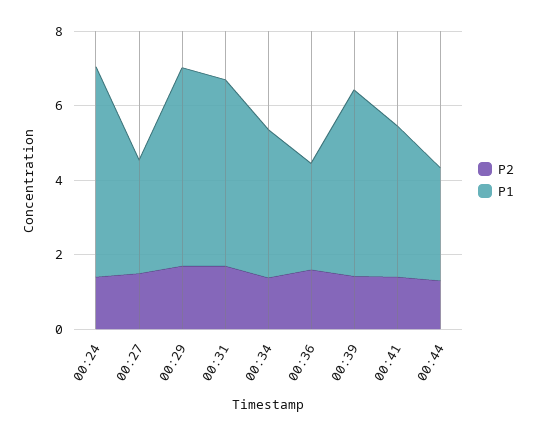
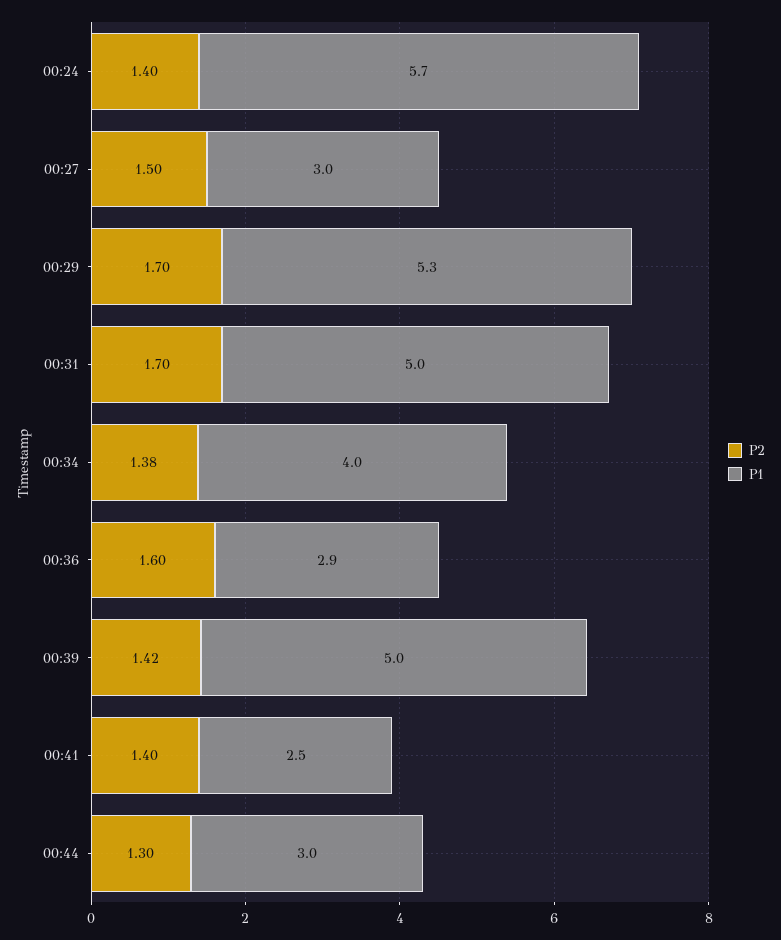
  {
    "P2": {
      "00:24": 1.4,
      "00:27": 1.5,
      "00:29": 1.7,
      "00:31": 1.7,
      "00:34": 1.38,
      "00:36": 1.6,
      "00:39": 1.42,
      "00:41": 1.4,
      "00:44": 1.3
    },
    "P1": {
      "00:24": 5.7,
      "00:27": 3,
      "00:29": 5.3,
      "00:31": 5,
      "00:34": 4,
      "00:36": 2.9,
      "00:39": 5,
-     "00:41": 4,
+     "00:41": 2.5,
      "00:44": 3
    }
  }

